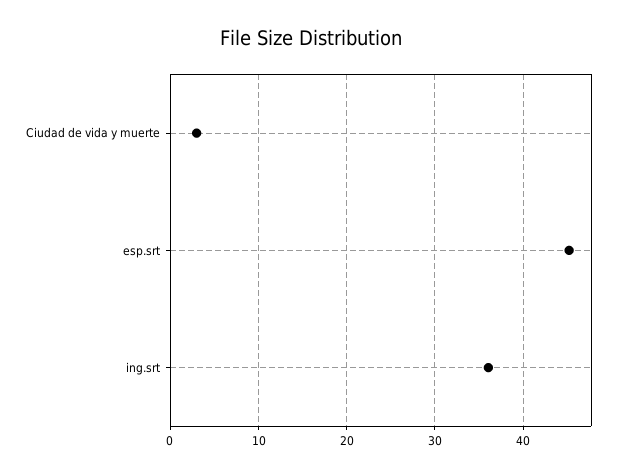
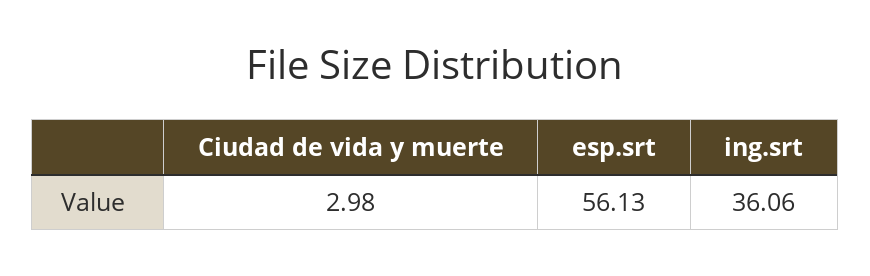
  {
    "Ciudad de vida y muerte": 2.98,
-   "esp.srt": 45,
+   "esp.srt": 56.13,
    "ing.srt": 36.06
  }

